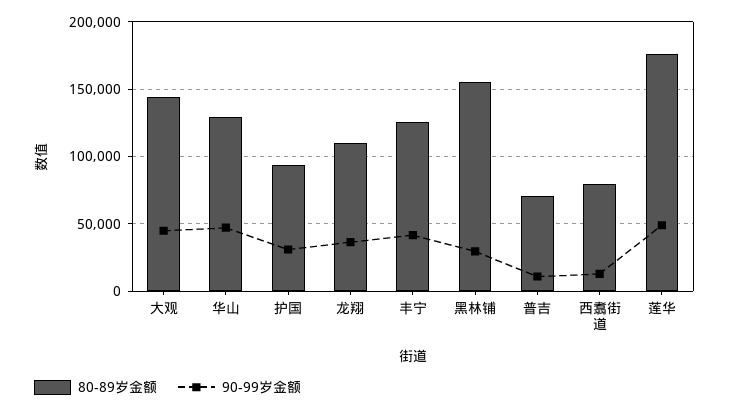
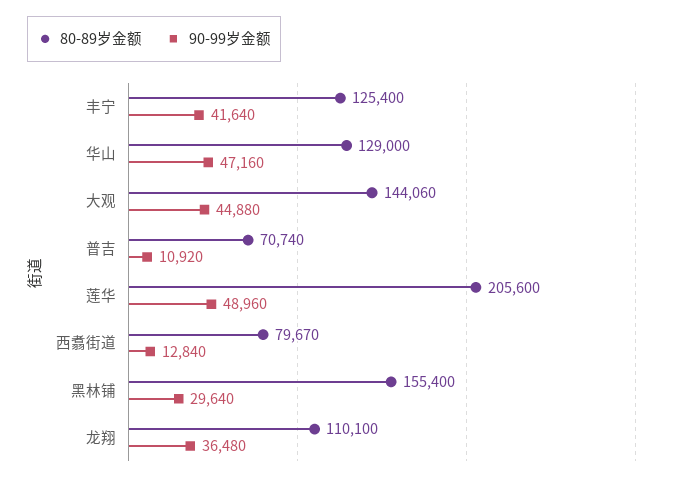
  {
    "80-89岁金额": {
      "大观": 144060,
      "华山": 129000,
-     "护国": 95000,
      "龙翔": 110100,
      "丰宁": 125400,
      "黑林铺": 155400,
      "普吉": 70740,
      "西翥街道": 79670,
-     "莲华": 175000
+     "莲华": 205600
    },
    "90-99岁金额": {
      "大观": 44880,
      "华山": 47160,
-     "护国": 30000,
      "龙翔": 36480,
      "丰宁": 41640,
      "黑林铺": 29640,
      "普吉": 10920,
      "西翥街道": 12840,
      "莲华": 48960
    }
  }

